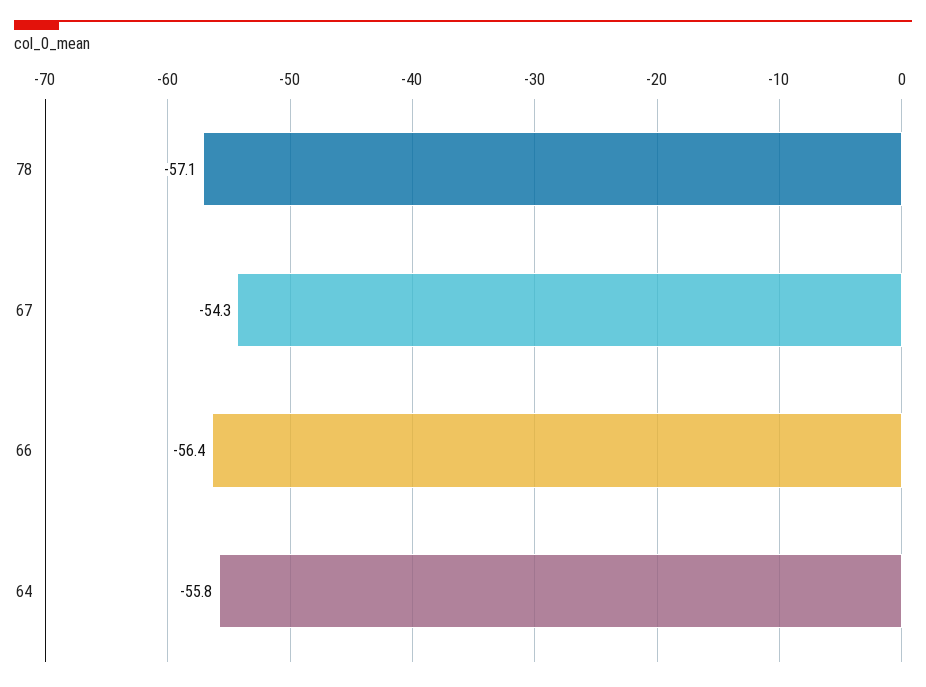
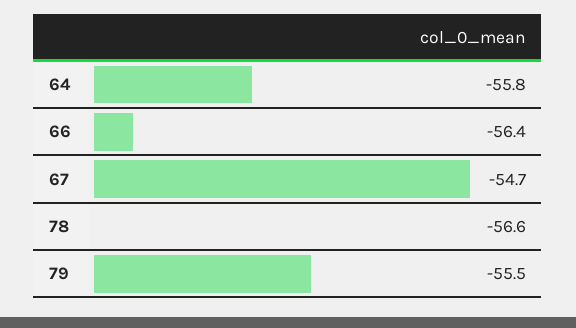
  {
-   "78": -57.1,
+   "78": -56.6,
-   "67": -54.3,
+   "67": -54.7,
    "66": -56.4,
-   "64": -55.8
+   "64": -55.8,
+   "79": -55.5
  }

